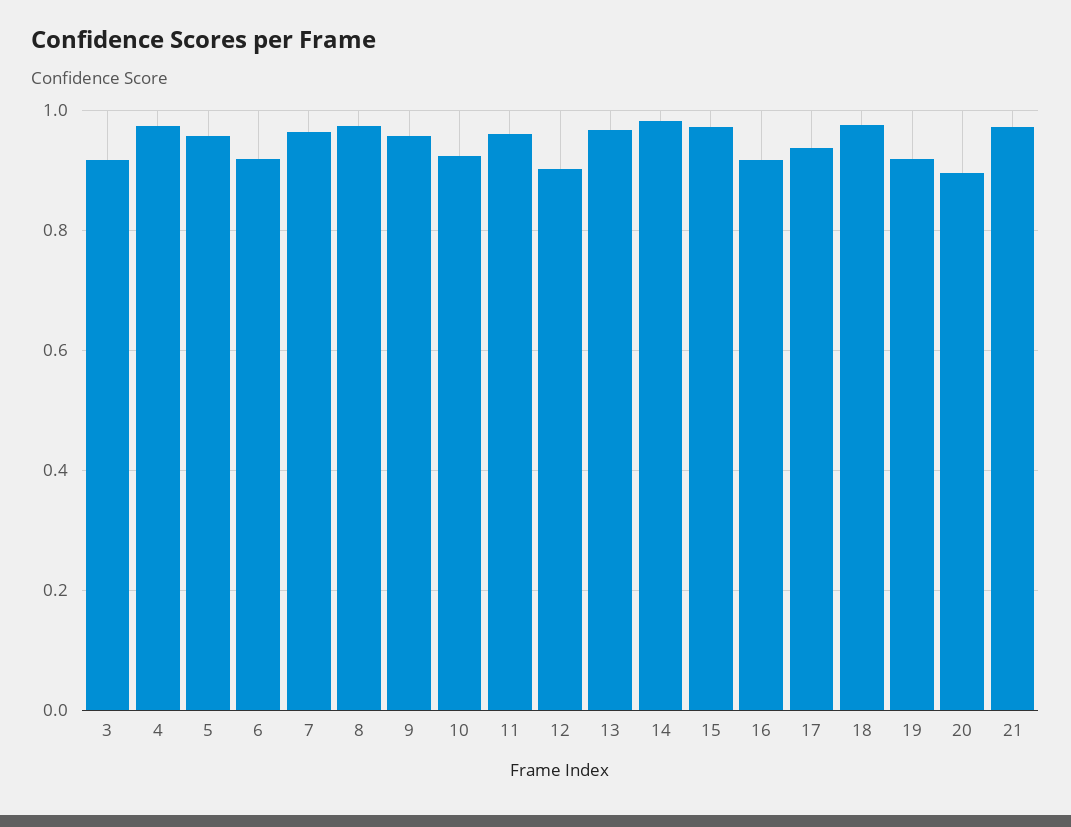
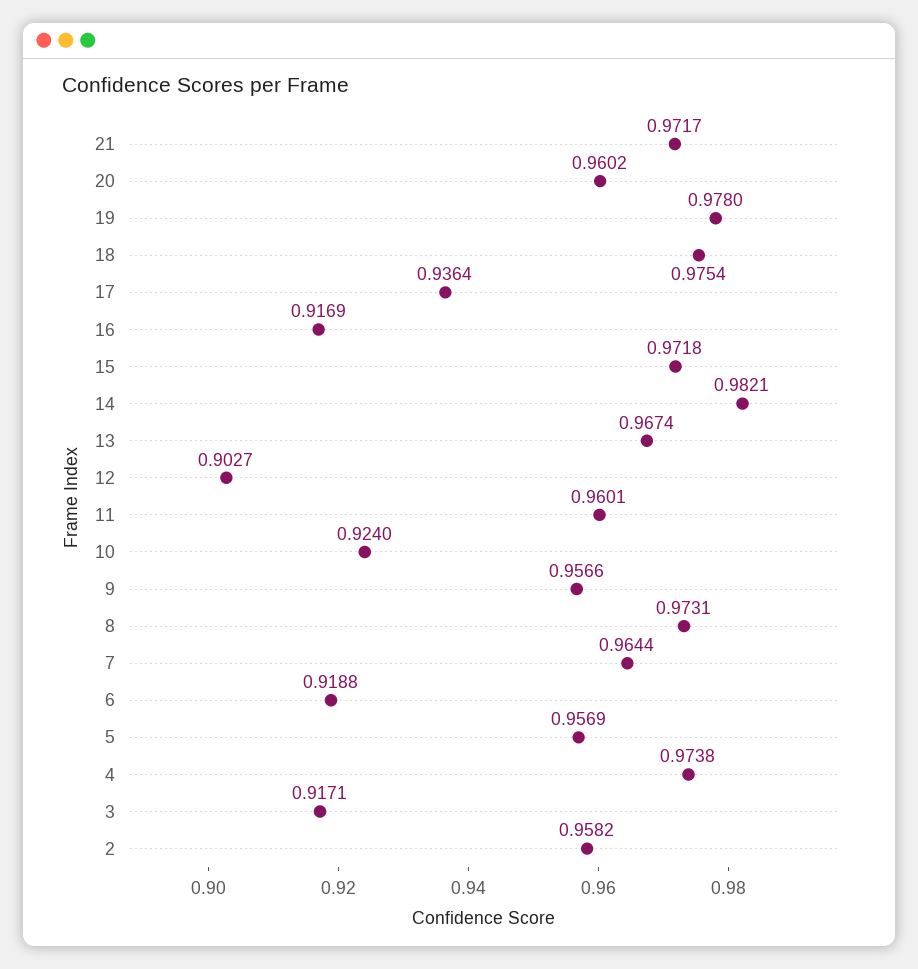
  {
    "3": 0.9171,
    "4": 0.9738,
    "5": 0.9569,
    "6": 0.9188,
    "7": 0.9644,
    "8": 0.9731,
    "9": 0.9566,
    "10": 0.924,
    "11": 0.9601,
    "12": 0.9027,
    "13": 0.9674,
    "14": 0.9821,
    "15": 0.9718,
    "16": 0.9169,
    "17": 0.9364,
    "18": 0.9754,
-   "19": 0.92,
+   "19": 0.978,
-   "20": 0.9,
+   "20": 0.9602,
-   "21": 0.9717
+   "21": 0.9717,
+   "2": 0.9582
  }

